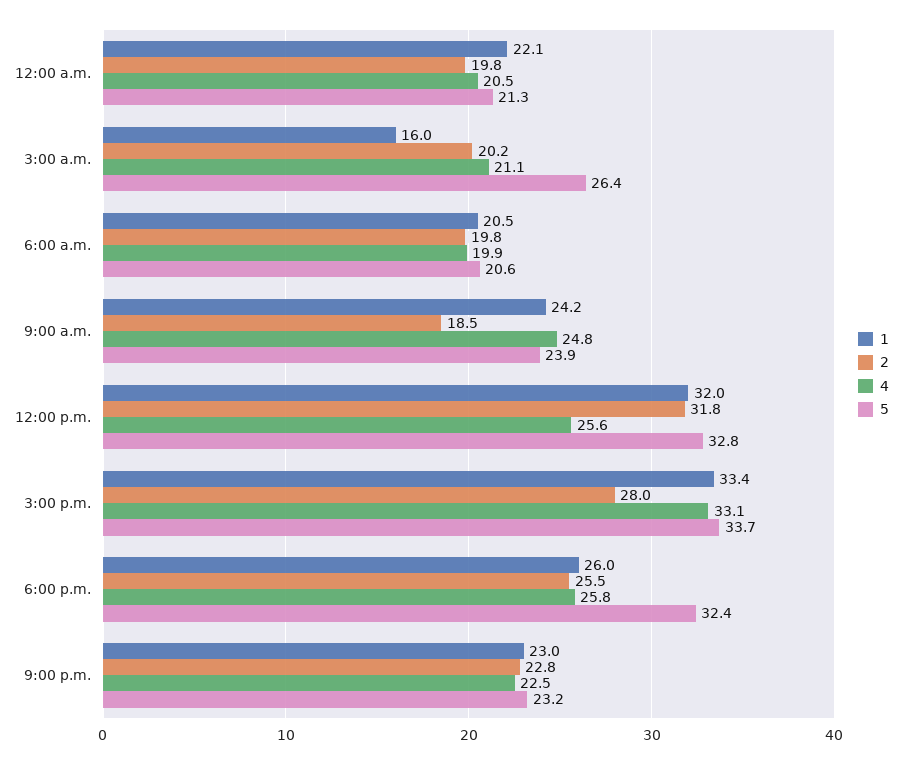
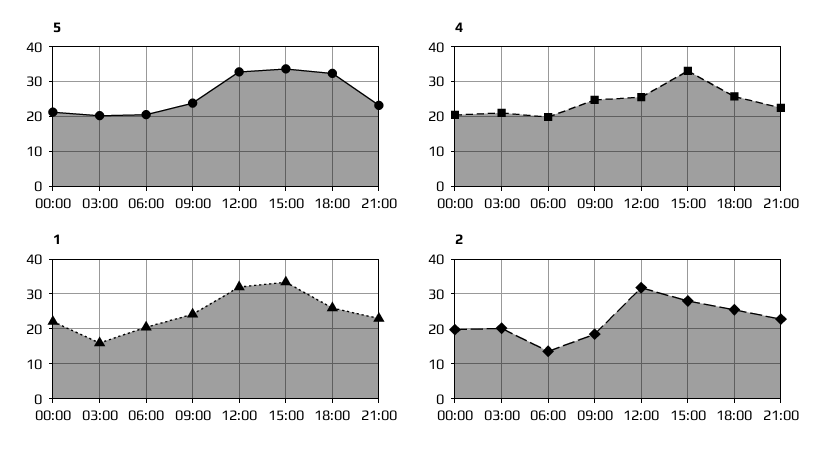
  {
    "1": {
      "12:00 a.m.": 22.1,
      "3:00 a.m.": 16,
      "6:00 a.m.": 20.5,
      "9:00 a.m.": 24.2,
      "12:00 p.m.": 32,
      "3:00 p.m.": 33.4,
      "6:00 p.m.": 26,
      "9:00 p.m.": 23
    },
    "2": {
      "12:00 a.m.": 19.8,
      "3:00 a.m.": 20.2,
-     "6:00 a.m.": 19.8,
+     "6:00 a.m.": 14,
      "9:00 a.m.": 18.5,
      "12:00 p.m.": 31.8,
      "3:00 p.m.": 28,
      "6:00 p.m.": 25.5,
      "9:00 p.m.": 22.8
    },
    "4": {
      "12:00 a.m.": 20.5,
      "3:00 a.m.": 21.1,
      "6:00 a.m.": 19.9,
      "9:00 a.m.": 24.8,
      "12:00 p.m.": 25.6,
      "3:00 p.m.": 33.1,
      "6:00 p.m.": 25.8,
      "9:00 p.m.": 22.5
    },
    "5": {
      "12:00 a.m.": 21.3,
-     "3:00 a.m.": 26.4,
+     "3:00 a.m.": 20,
      "6:00 a.m.": 20.6,
      "9:00 a.m.": 23.9,
      "12:00 p.m.": 32.8,
      "3:00 p.m.": 33.7,
      "6:00 p.m.": 32.4,
      "9:00 p.m.": 23.2
    }
  }

